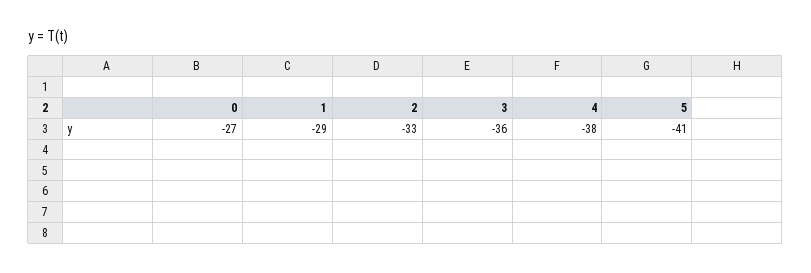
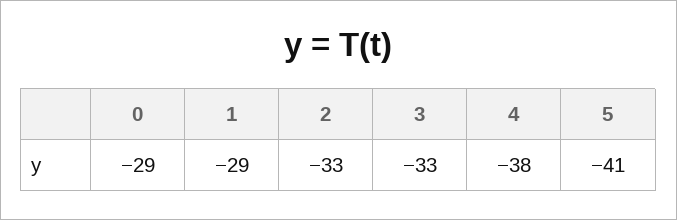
  {
-   "0": -27,
+   "0": -29,
    "1": -29,
    "2": -33,
-   "3": -36,
+   "3": -33,
    "4": -38,
    "5": -41
  }

